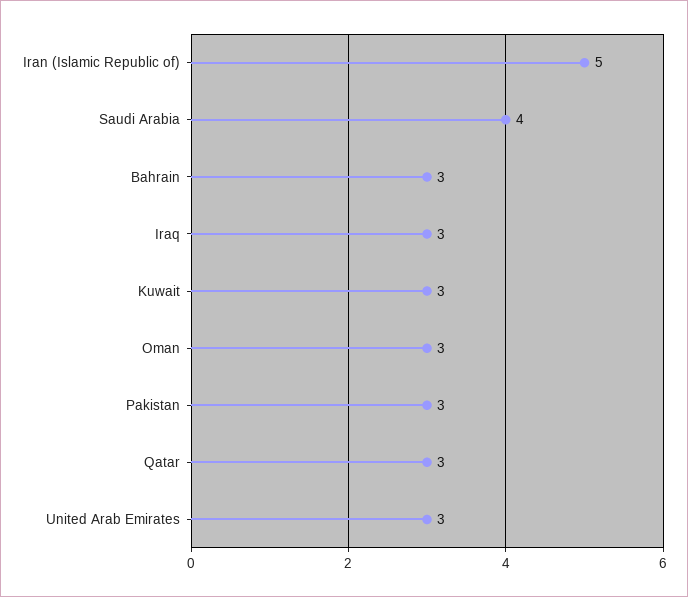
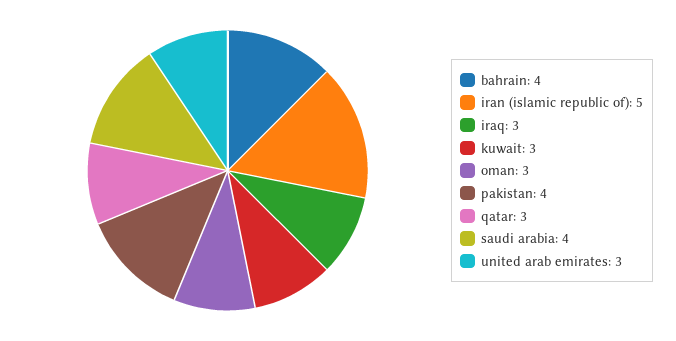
  {
    "Iran (Islamic Republic of)": 5,
    "Saudi Arabia": 4,
-   "Bahrain": 3,
+   "Bahrain": 4,
    "Iraq": 3,
    "Kuwait": 3,
    "Oman": 3,
-   "Pakistan": 3,
+   "Pakistan": 4,
    "Qatar": 3,
    "United Arab Emirates": 3
  }

